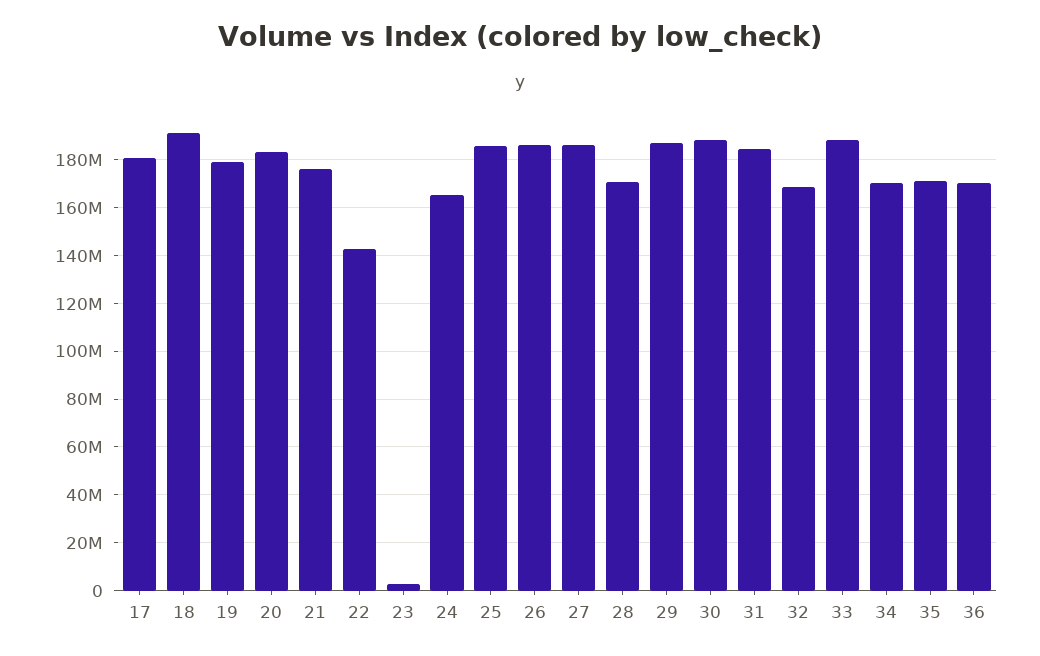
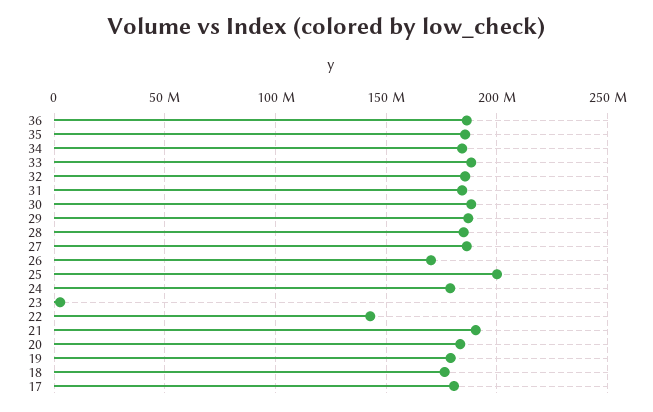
  {
    "17": 180000000,
-   "18": 190000000,
+   "18": 175000000,
    "19": 180000000,
    "20": 185000000,
-   "21": 175000000,
+   "21": 190000000,
    "22": 145000000,
    "23": 5000000,
-   "24": 165000000,
+   "24": 180000000,
-   "25": 185000000,
+   "25": 200000000,
-   "26": 185000000,
+   "26": 170000000,
    "27": 185000000,
-   "28": 170000000,
+   "28": 185000000,
    "29": 185000000,
    "30": 190000000,
    "31": 185000000,
-   "32": 170000000,
+   "32": 185000000,
    "33": 190000000,
-   "34": 170000000,
+   "34": 185000000,
-   "35": 170000000,
+   "35": 185000000,
-   "36": 170000000
+   "36": 185000000
  }

